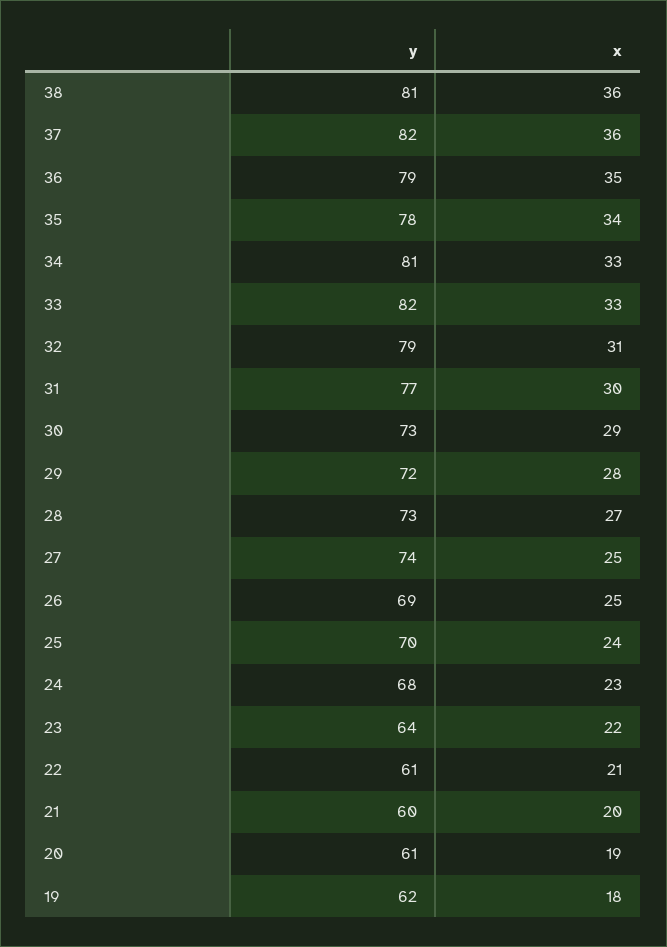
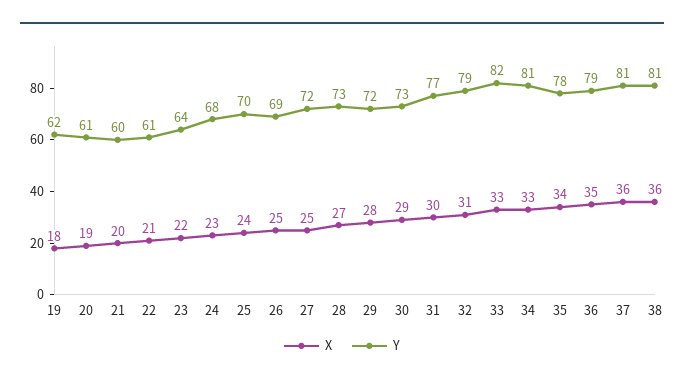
  {
    "y": {
      "38": 81,
-     "37": 82,
+     "37": 81,
      "36": 79,
      "35": 78,
      "34": 81,
      "33": 82,
      "32": 79,
      "31": 77,
      "30": 73,
      "29": 72,
      "28": 73,
-     "27": 74,
+     "27": 72,
      "26": 69,
      "25": 70,
      "24": 68,
      "23": 64,
      "22": 61,
      "21": 60,
      "20": 61,
      "19": 62
    },
    "x": {
      "38": 36,
      "37": 36,
      "36": 35,
      "35": 34,
      "34": 33,
      "33": 33,
      "32": 31,
      "31": 30,
      "30": 29,
      "29": 28,
      "28": 27,
      "27": 25,
      "26": 25,
      "25": 24,
      "24": 23,
      "23": 22,
      "22": 21,
      "21": 20,
      "20": 19,
      "19": 18
    }
  }

